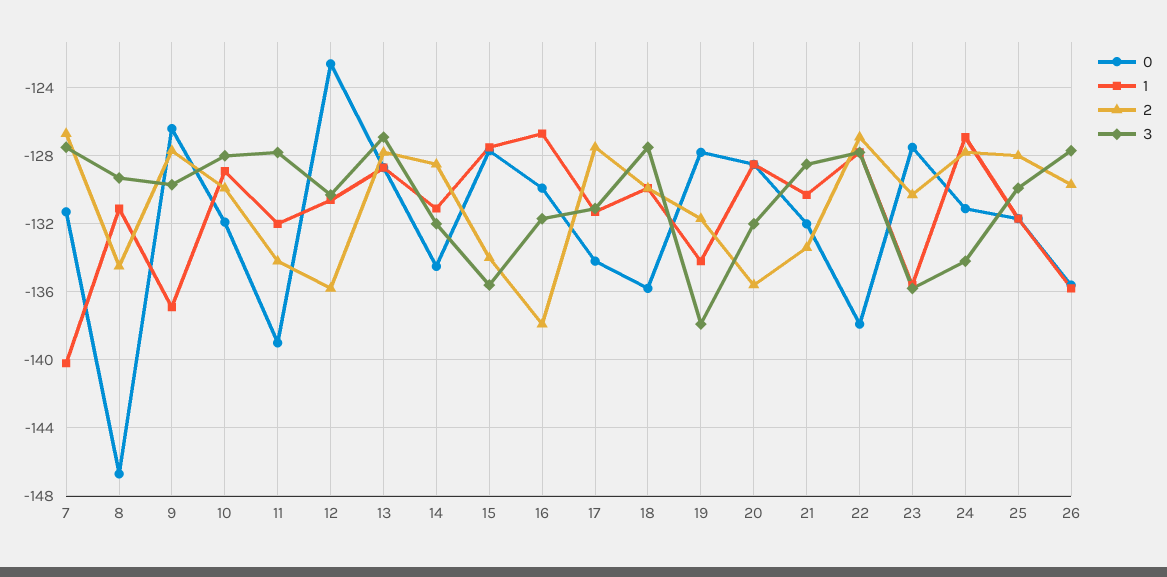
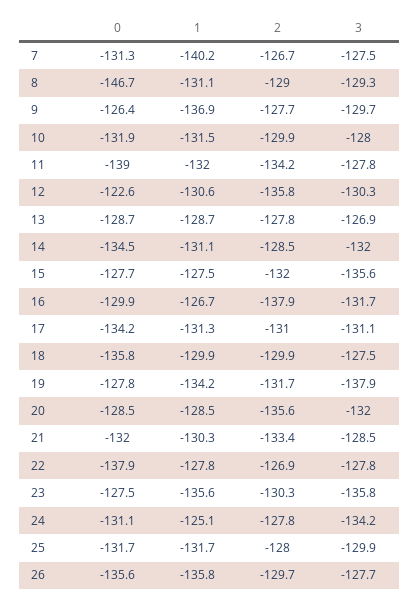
  {
    "0": {
      "7": -131.3,
      "8": -146.7,
      "9": -126.4,
      "10": -131.9,
      "11": -139,
      "12": -122.6,
      "13": -128.7,
      "14": -134.5,
      "15": -127.7,
      "16": -129.9,
      "17": -134.2,
      "18": -135.8,
      "19": -127.8,
      "20": -128.5,
      "21": -132,
      "22": -137.9,
      "23": -127.5,
      "24": -131.1,
      "25": -131.7,
      "26": -135.6
    },
    "1": {
      "7": -140.2,
      "8": -131.1,
      "9": -136.9,
-     "10": -129,
+     "10": -131.5,
      "11": -132,
      "12": -130.6,
      "13": -128.7,
      "14": -131.1,
      "15": -127.5,
      "16": -126.7,
      "17": -131.3,
      "18": -129.9,
      "19": -134.2,
      "20": -128.5,
      "21": -130.3,
      "22": -127.8,
      "23": -135.6,
-     "24": -127,
+     "24": -125.1,
      "25": -131.7,
      "26": -135.8
    },
    "2": {
      "7": -126.7,
-     "8": -134.5,
+     "8": -129,
      "9": -127.7,
      "10": -129.9,
      "11": -134.2,
      "12": -135.8,
      "13": -127.8,
      "14": -128.5,
-     "15": -134,
+     "15": -132,
      "16": -137.9,
-     "17": -127.5,
+     "17": -131,
      "18": -129.9,
      "19": -131.7,
      "20": -135.6,
      "21": -133.4,
      "22": -126.9,
      "23": -130.3,
      "24": -127.8,
      "25": -128,
      "26": -129.7
    },
    "3": {
      "7": -127.5,
      "8": -129.3,
      "9": -129.7,
      "10": -128,
      "11": -127.8,
      "12": -130.3,
      "13": -126.9,
      "14": -132,
      "15": -135.6,
      "16": -131.7,
      "17": -131.1,
      "18": -127.5,
      "19": -137.9,
      "20": -132,
      "21": -128.5,
      "22": -127.8,
      "23": -135.8,
      "24": -134.2,
      "25": -129.9,
      "26": -127.7
    }
  }

